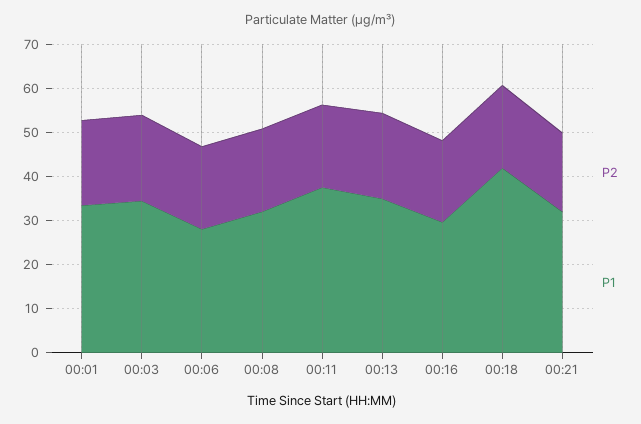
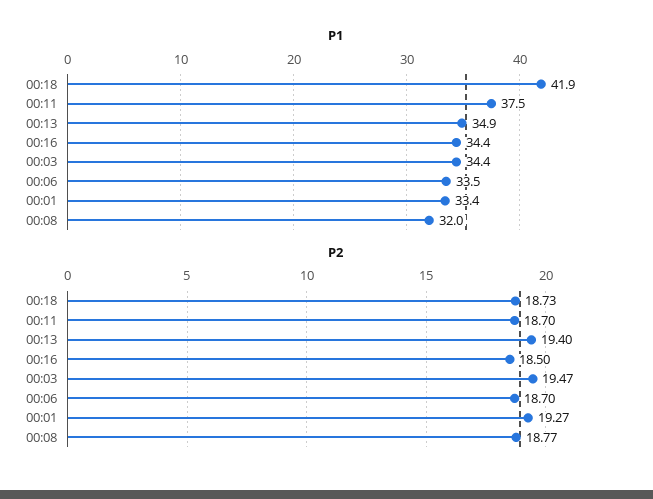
  {
    "P2": {
      "00:01": 19.27,
      "00:03": 19.47,
      "00:06": 18.7,
      "00:08": 18.77,
      "00:11": 18.7,
      "00:13": 19.4,
      "00:16": 18.5,
-     "00:18": 18.73,
+     "00:18": 18.73
-     "00:21": 18
    },
    "P1": {
      "00:01": 33.4,
      "00:03": 34.4,
-     "00:06": 28,
+     "00:06": 33.5,
      "00:08": 32,
      "00:11": 37.5,
      "00:13": 34.9,
-     "00:16": 30,
+     "00:16": 34.4,
-     "00:18": 41.9,
+     "00:18": 41.9
-     "00:21": 32
    }
  }

